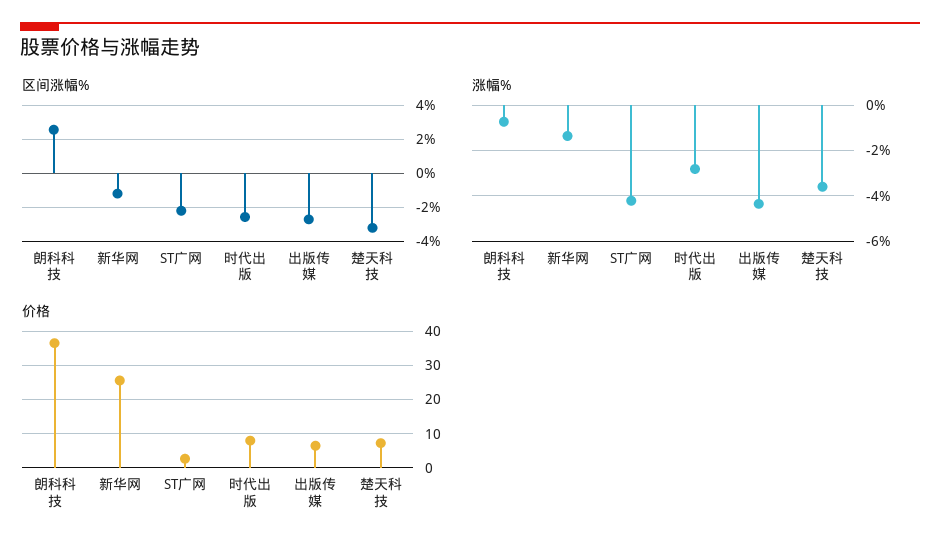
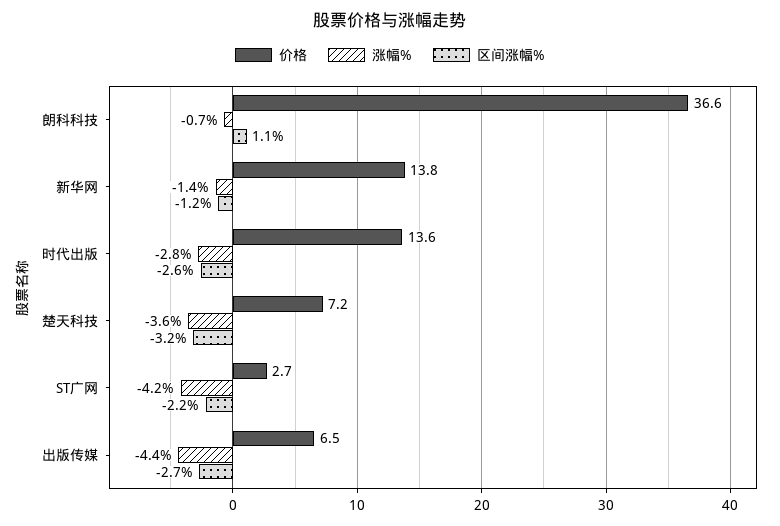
  {
    "区间涨幅%": {
-     "朗科科技": 2.5,
+     "朗科科技": 1.1,
      "新华网": -1.2,
      "ST广网": -2.2,
      "时代出版": -2.6,
      "出版传媒": -2.7,
      "楚天科技": -3.2
    },
    "涨幅%": {
      "朗科科技": -0.7,
      "新华网": -1.4,
      "ST广网": -4.2,
      "时代出版": -2.8,
      "出版传媒": -4.4,
      "楚天科技": -3.6
    },
    "价格": {
      "朗科科技": 36.6,
-     "新华网": 26,
+     "新华网": 13.8,
      "ST广网": 2.7,
-     "时代出版": 8,
+     "时代出版": 13.6,
      "出版传媒": 6.5,
      "楚天科技": 7.2
    }
  }

